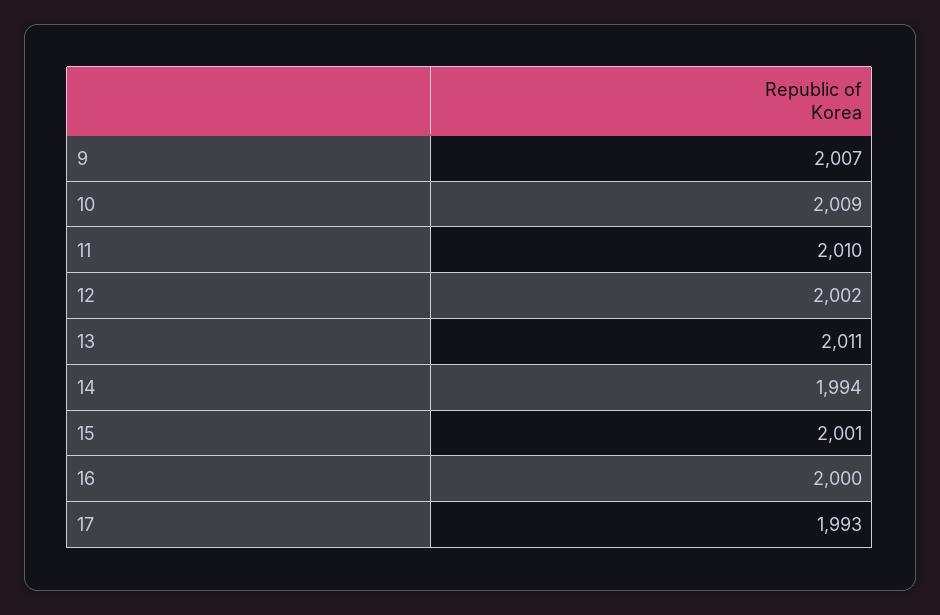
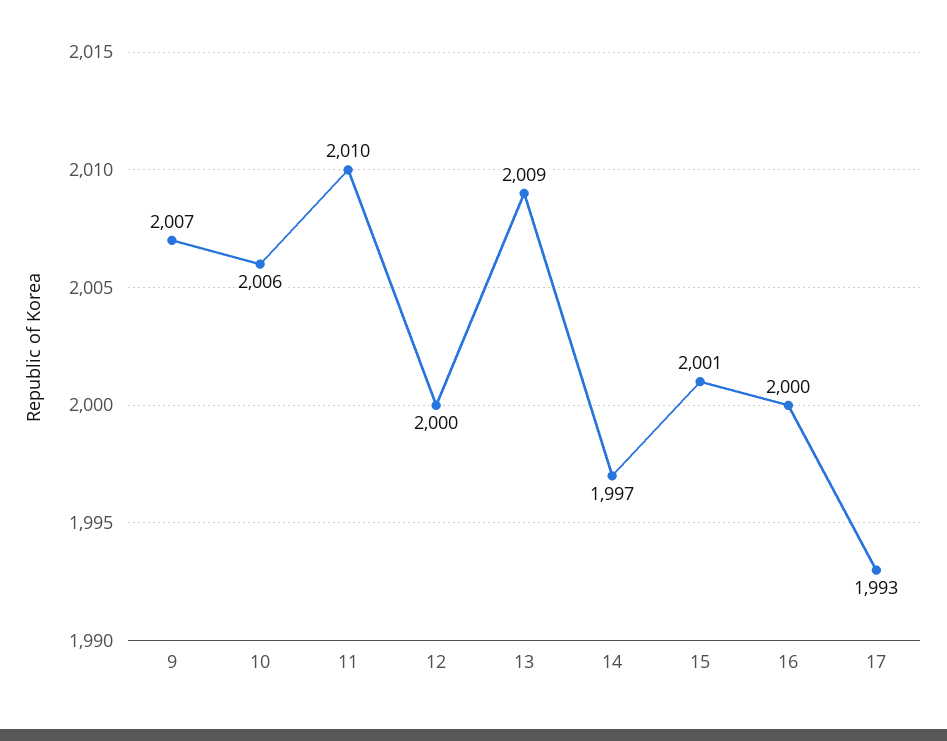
  {
    "9": 2007,
-   "10": 2009,
+   "10": 2006,
    "11": 2010,
-   "12": 2002,
+   "12": 2000,
-   "13": 2011,
+   "13": 2009,
-   "14": 1994,
+   "14": 1997,
    "15": 2001,
    "16": 2000,
    "17": 1993
  }

